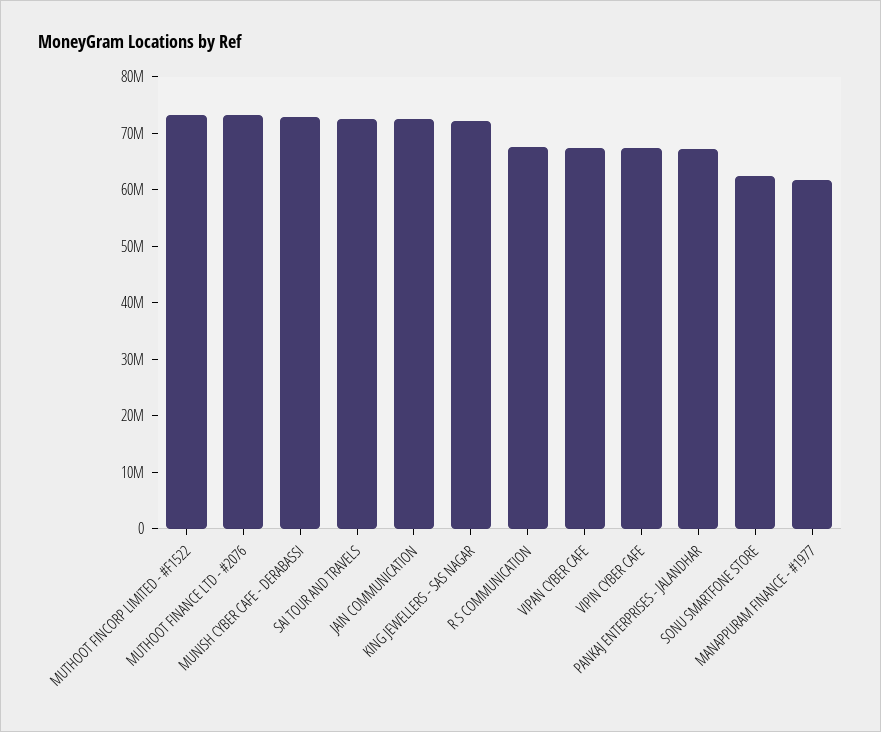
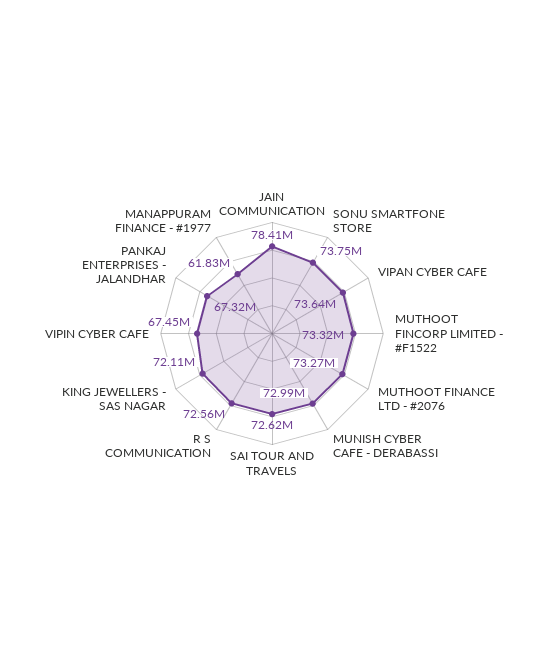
  {
    "MUTHOOT FINCORP LIMITED - #F1522": 73320000,
    "MUTHOOT FINANCE LTD - #2076": 73270000,
    "MUNISH CYBER CAFE - DERABASSI": 72990000,
    "SAI TOUR AND TRAVELS": 72620000,
-   "JAIN COMMUNICATION": 72000000,
+   "JAIN COMMUNICATION": 78410000,
    "KING JEWELLERS - SAS NAGAR": 72110000,
-   "R S COMMUNICATION": 68000000,
+   "R S COMMUNICATION": 72560000,
-   "VIPAN CYBER CAFE": 68000000,
+   "VIPAN CYBER CAFE": 73640000,
    "VIPIN CYBER CAFE": 67450000,
    "PANKAJ ENTERPRISES - JALANDHAR": 67320000,
-   "SONU SMARTFONE STORE": 62000000,
+   "SONU SMARTFONE STORE": 73750000,
    "MANAPPURAM FINANCE - #1977": 61830000
  }

